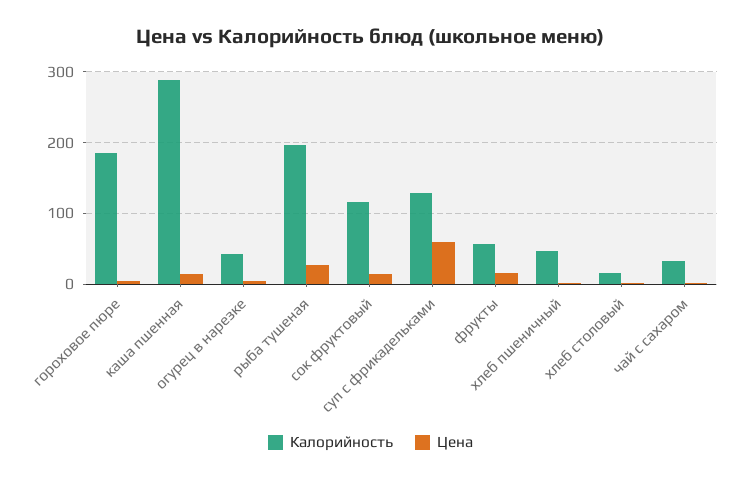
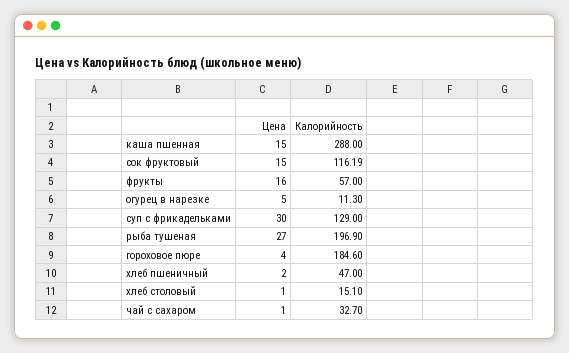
  {
    "Калорийность": {
      "гороховое пюре": 184.6,
      "каша пшенная": 288,
-     "огурец в нарезке": 40,
+     "огурец в нарезке": 11.3,
      "рыба тушеная": 196.9,
      "сок фруктовый": 116.19,
      "суп с фрикадельками": 129,
      "фрукты": 57,
      "хлеб пшеничный": 47,
      "хлеб столовый": 15.1,
      "чай с сахаром": 32.7
    },
    "Цена": {
      "гороховое пюре": 4,
      "каша пшенная": 15,
      "огурец в нарезке": 5,
      "рыба тушеная": 27,
      "сок фруктовый": 15,
-     "суп с фрикадельками": 60,
+     "суп с фрикадельками": 30,
      "фрукты": 16,
      "хлеб пшеничный": 2,
      "хлеб столовый": 1,
      "чай с сахаром": 1
    }
  }

